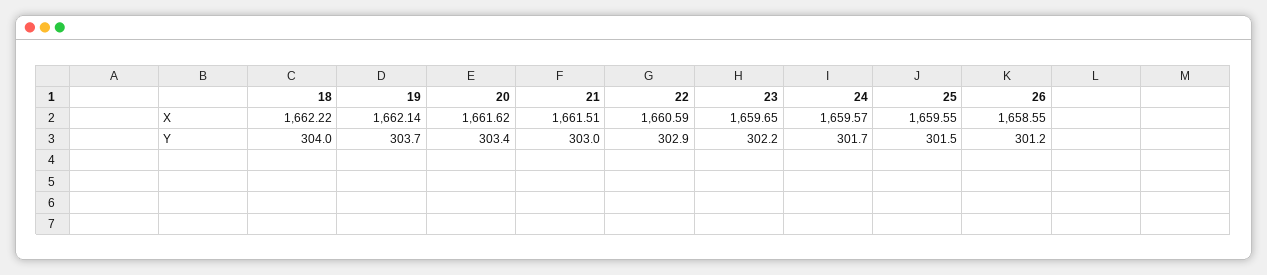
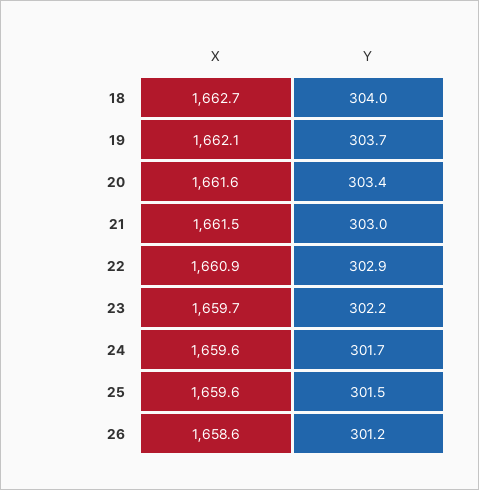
  {
    "18": {
-     "X": 1662.22,
+     "X": 1662.7,
      "Y": 304
    },
    "19": {
      "X": 1662.14,
      "Y": 303.7
    },
    "20": {
      "X": 1661.62,
      "Y": 303.4
    },
    "21": {
      "X": 1661.51,
      "Y": 303
    },
    "22": {
-     "X": 1660.59,
+     "X": 1660.9,
      "Y": 302.9
    },
    "23": {
      "X": 1659.65,
      "Y": 302.2
    },
    "24": {
      "X": 1659.57,
      "Y": 301.7
    },
    "25": {
      "X": 1659.55,
      "Y": 301.5
    },
    "26": {
      "X": 1658.55,
      "Y": 301.2
    }
  }

